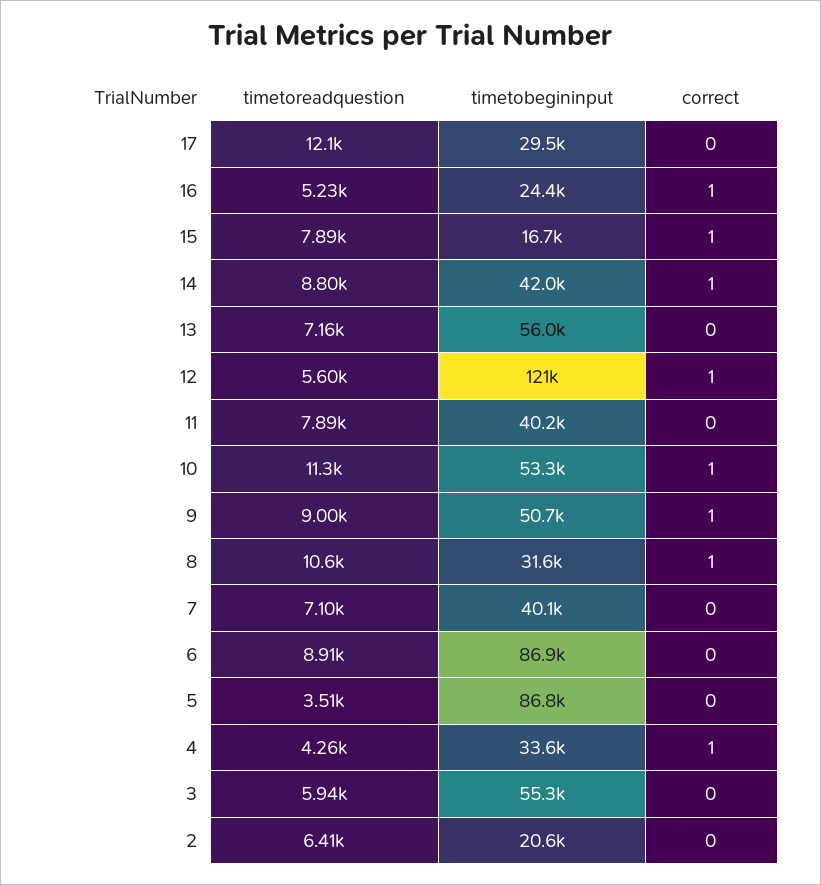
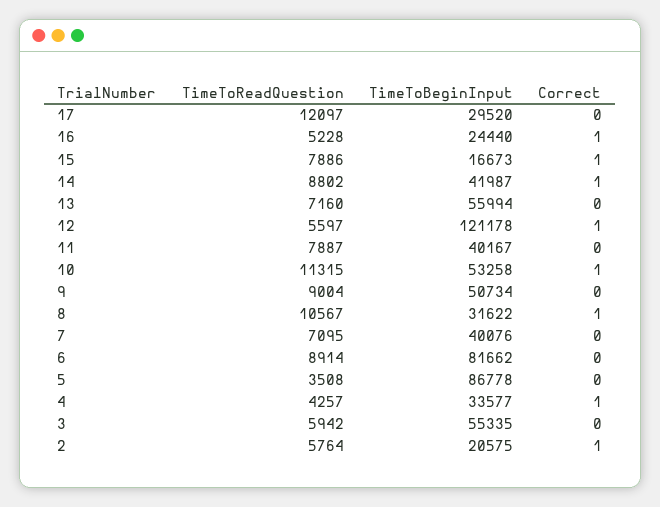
  {
    "timetoreadquestion": {
      "17": 12097,
      "16": 5228,
      "15": 7886,
      "14": 8802,
      "13": 7160,
      "12": 5597,
      "11": 7887,
      "10": 11315,
      "9": 9004,
      "8": 10567,
      "7": 7095,
      "6": 8914,
      "5": 3508,
      "4": 4257,
      "3": 5942,
-     "2": 6410
+     "2": 5764
    },
    "timetobegininput": {
      "17": 29520,
      "16": 24440,
      "15": 16673,
      "14": 41987,
      "13": 55994,
      "12": 121178,
      "11": 40167,
      "10": 53258,
      "9": 50734,
      "8": 31622,
      "7": 40076,
-     "6": 86900,
+     "6": 81662,
      "5": 86778,
      "4": 33577,
      "3": 55335,
      "2": 20575
    },
    "correct": {
      "17": 0,
      "16": 1,
      "15": 1,
      "14": 1,
      "13": 0,
      "12": 1,
      "11": 0,
      "10": 1,
-     "9": 1,
+     "9": 0,
      "8": 1,
      "7": 0,
      "6": 0,
      "5": 0,
      "4": 1,
      "3": 0,
-     "2": 0
+     "2": 1
    }
  }

